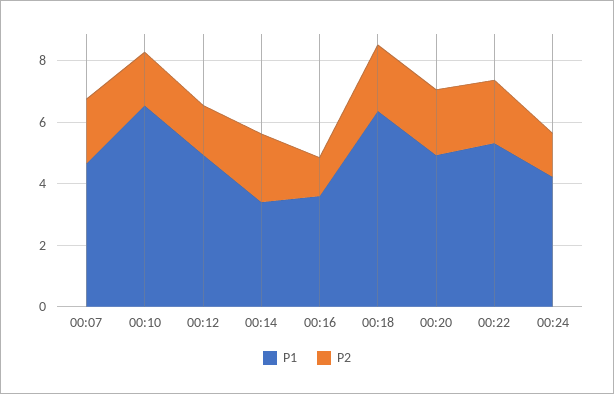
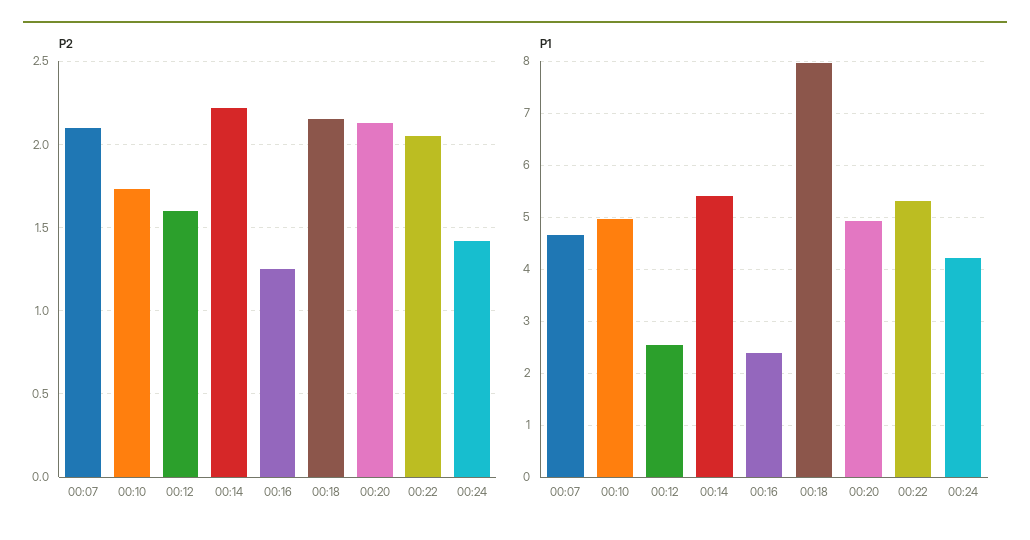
  {
    "P1": {
      "00:07": 4.6,
-     "00:10": 6.5,
+     "00:10": 5,
-     "00:12": 5,
+     "00:12": 2.6,
-     "00:14": 3.5,
+     "00:14": 5.4,
-     "00:16": 3.5,
+     "00:16": 2.4,
-     "00:18": 6.5,
+     "00:18": 8,
      "00:20": 5,
      "00:22": 5.4,
      "00:24": 4.2
    },
    "P2": {
      "00:07": 2.1,
      "00:10": 1.75,
      "00:12": 1.6,
      "00:14": 2.2,
      "00:16": 1.25,
      "00:18": 2.15,
      "00:20": 2.15,
      "00:22": 2.05,
      "00:24": 1.4
    }
  }

